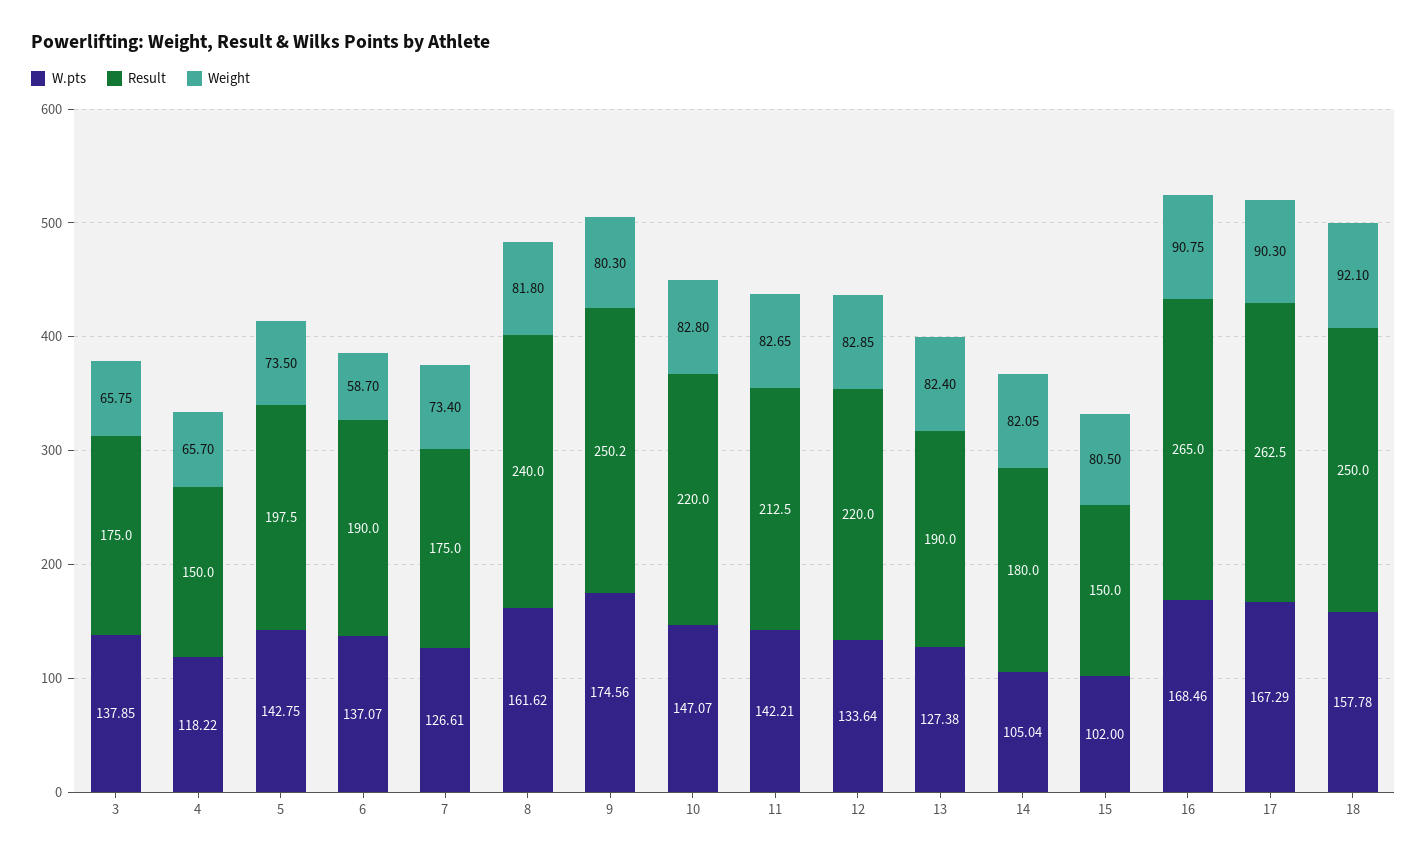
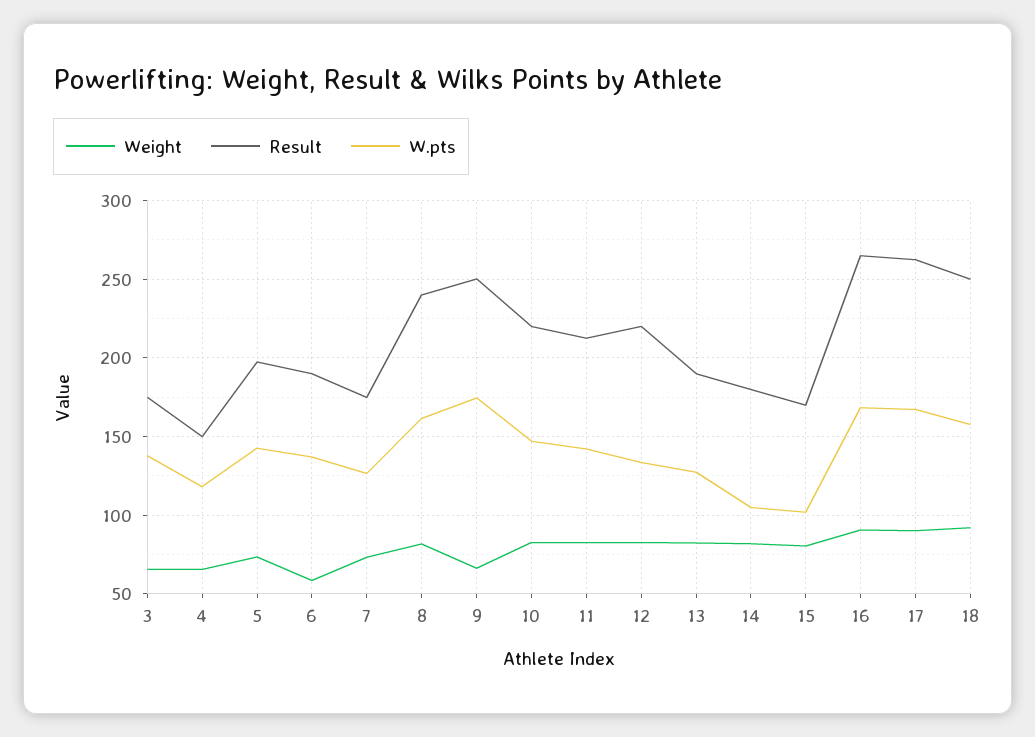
  {
    "W.pts": {
      "3": 137.85,
      "4": 118.22,
      "5": 142.75,
      "6": 137.07,
      "7": 126.61,
      "8": 161.62,
      "9": 174.56,
      "10": 147.07,
      "11": 142.21,
      "12": 133.64,
      "13": 127.38,
      "14": 105.04,
      "15": 102,
      "16": 168.46,
      "17": 167.29,
      "18": 157.78
    },
    "Result": {
      "3": 175,
      "4": 150,
      "5": 197.5,
      "6": 190,
      "7": 175,
      "8": 240,
      "9": 250.2,
      "10": 220,
      "11": 212.5,
      "12": 220,
      "13": 190,
      "14": 180,
-     "15": 150,
+     "15": 170,
      "16": 265,
      "17": 262.5,
      "18": 250
    },
    "Weight": {
      "3": 65.75,
      "4": 65.7,
      "5": 73.5,
      "6": 58.7,
      "7": 73.4,
      "8": 81.8,
-     "9": 80.3,
+     "9": 65,
      "10": 82.8,
      "11": 82.65,
      "12": 82.85,
      "13": 82.4,
      "14": 82.05,
      "15": 80.5,
      "16": 90.75,
      "17": 90.3,
      "18": 92.1
    }
  }

